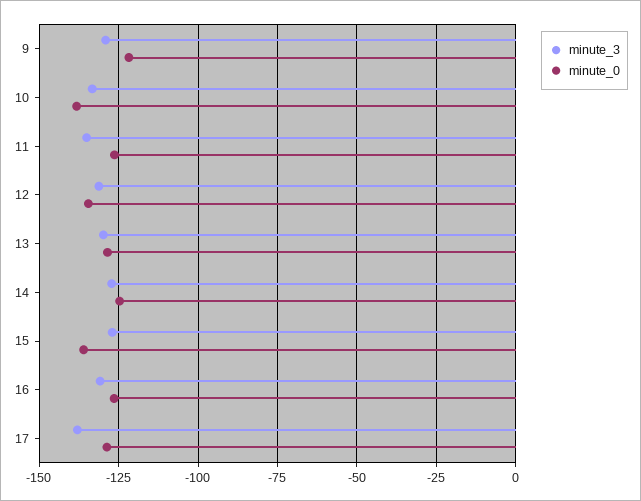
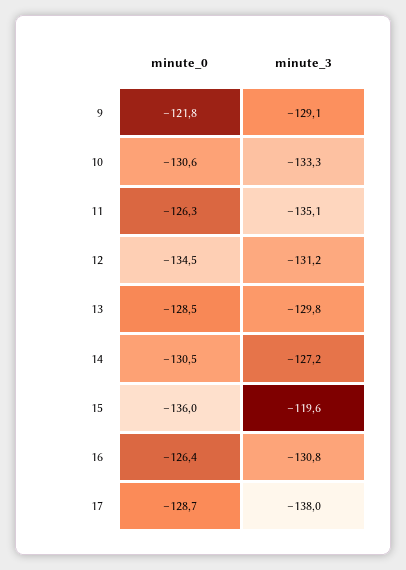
  {
    "minute_3": {
      "9": -129.1,
      "10": -133.3,
      "11": -135.1,
      "12": -131.2,
      "13": -129.8,
      "14": -127.2,
-     "15": -127.5,
+     "15": -119.6,
      "16": -130.8,
      "17": -138
    },
    "minute_0": {
      "9": -121.8,
-     "10": -137.5,
+     "10": -130.6,
      "11": -126.3,
      "12": -134.5,
      "13": -128.5,
-     "14": -125,
+     "14": -130.5,
      "15": -136,
      "16": -126.4,
      "17": -128.7
    }
  }

